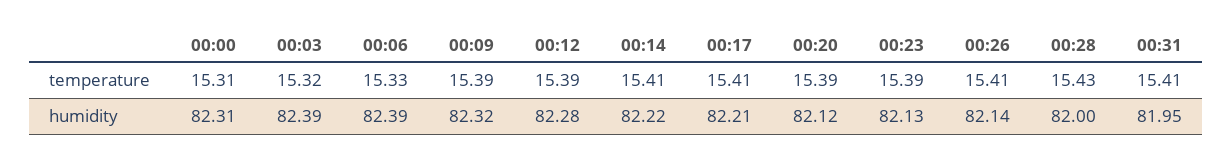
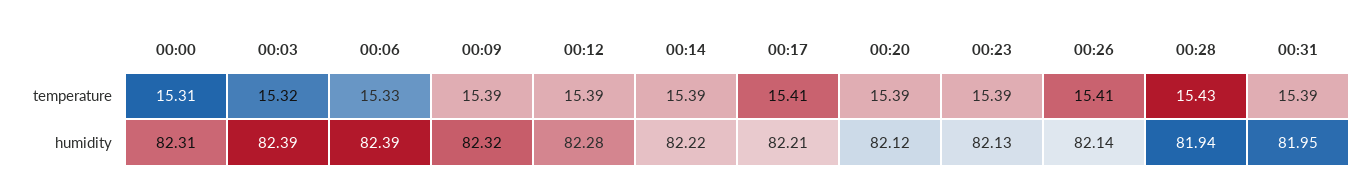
  {
    "00:00": {
      "temperature": 15.31,
      "humidity": 82.31
    },
    "00:03": {
      "temperature": 15.32,
      "humidity": 82.39
    },
    "00:06": {
      "temperature": 15.33,
      "humidity": 82.39
    },
    "00:09": {
      "temperature": 15.39,
      "humidity": 82.32
    },
    "00:12": {
      "temperature": 15.39,
      "humidity": 82.28
    },
    "00:14": {
-     "temperature": 15.41,
+     "temperature": 15.39,
      "humidity": 82.22
    },
    "00:17": {
      "temperature": 15.41,
      "humidity": 82.21
    },
    "00:20": {
      "temperature": 15.39,
      "humidity": 82.12
    },
    "00:23": {
      "temperature": 15.39,
      "humidity": 82.13
    },
    "00:26": {
      "temperature": 15.41,
      "humidity": 82.14
    },
    "00:28": {
      "temperature": 15.43,
-     "humidity": 82
+     "humidity": 81.94
    },
    "00:31": {
-     "temperature": 15.41,
+     "temperature": 15.39,
      "humidity": 81.95
    }
  }

